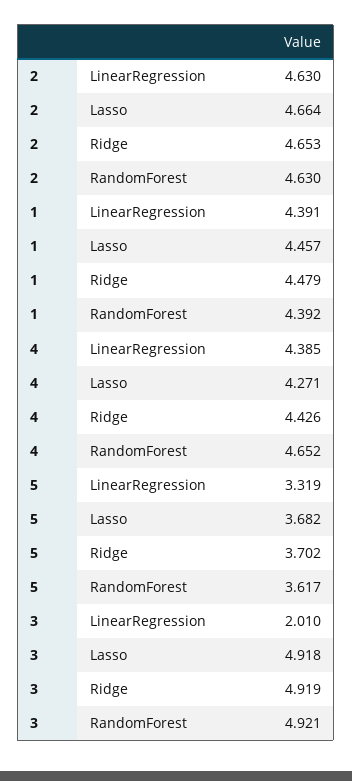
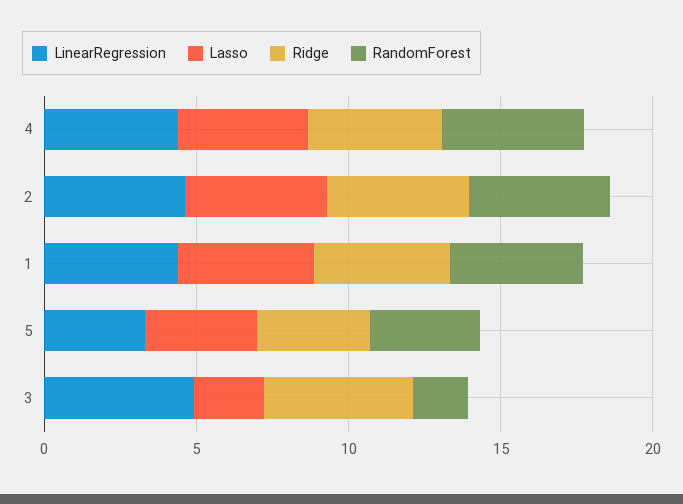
  {
    "LinearRegression": {
      "2": 4.63,
      "1": 4.391,
      "4": 4.385,
      "5": 3.319,
-     "3": 2.01
+     "3": 5
    },
    "Lasso": {
      "2": 4.664,
      "1": 4.457,
      "4": 4.271,
      "5": 3.682,
-     "3": 4.918
+     "3": 2
    },
    "Ridge": {
      "2": 4.653,
      "1": 4.479,
      "4": 4.426,
      "5": 3.702,
      "3": 4.919
    },
    "RandomForest": {
      "2": 4.63,
      "1": 4.392,
      "4": 4.652,
      "5": 3.617,
-     "3": 4.921
+     "3": 2
    }
  }

